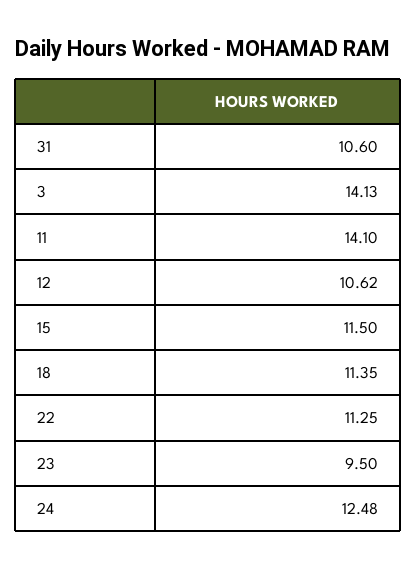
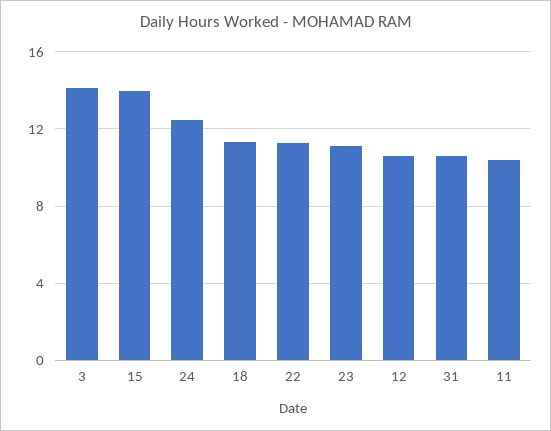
  {
    "31": 10.6,
    "3": 14.13,
-   "11": 14.1,
+   "11": 10.5,
    "12": 10.62,
-   "15": 11.5,
+   "15": 14,
    "18": 11.35,
    "22": 11.25,
-   "23": 9.5,
+   "23": 11,
    "24": 12.48
  }

